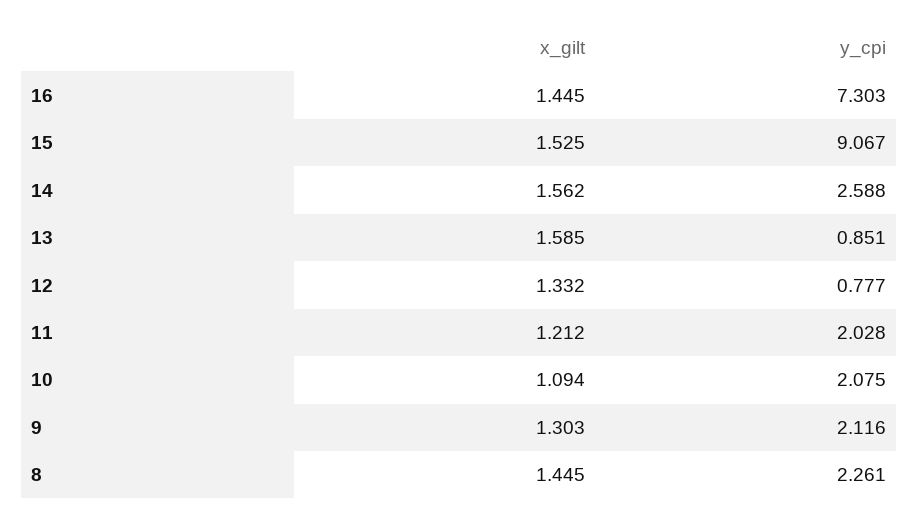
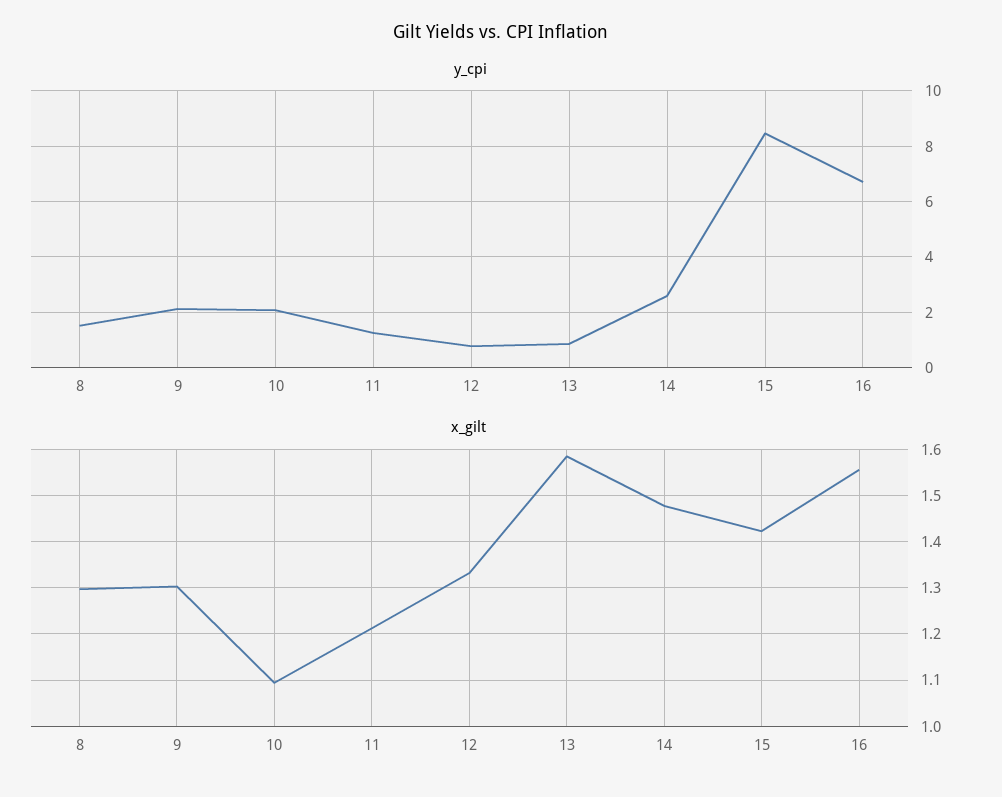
  {
    "x_gilt": {
-     "16": 1.445,
+     "16": 1.56,
-     "15": 1.525,
+     "15": 1.42,
-     "14": 1.562,
+     "14": 1.48,
      "13": 1.585,
      "12": 1.332,
      "11": 1.212,
      "10": 1.094,
      "9": 1.303,
-     "8": 1.445
+     "8": 1.3
    },
    "y_cpi": {
-     "16": 7.303,
+     "16": 6.75,
-     "15": 9.067,
+     "15": 8.5,
      "14": 2.588,
      "13": 0.851,
      "12": 0.777,
-     "11": 2.028,
+     "11": 1.25,
      "10": 2.075,
      "9": 2.116,
-     "8": 2.261
+     "8": 1.5
    }
  }

